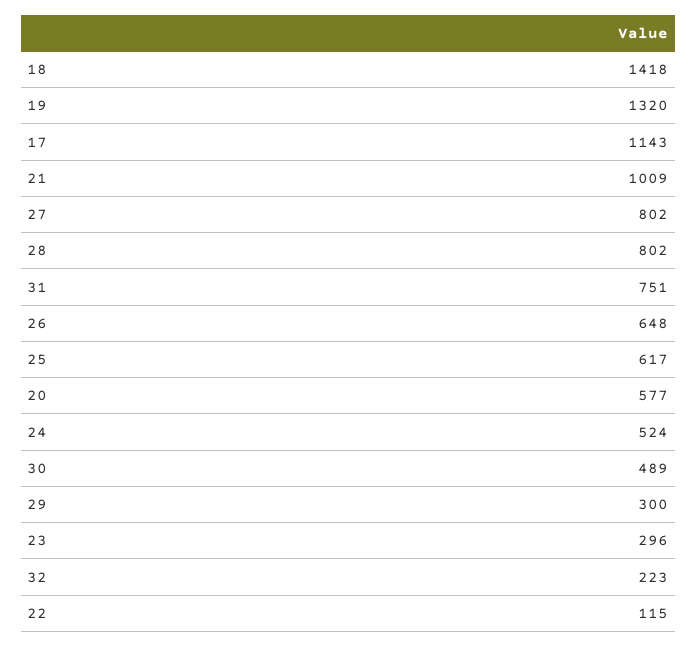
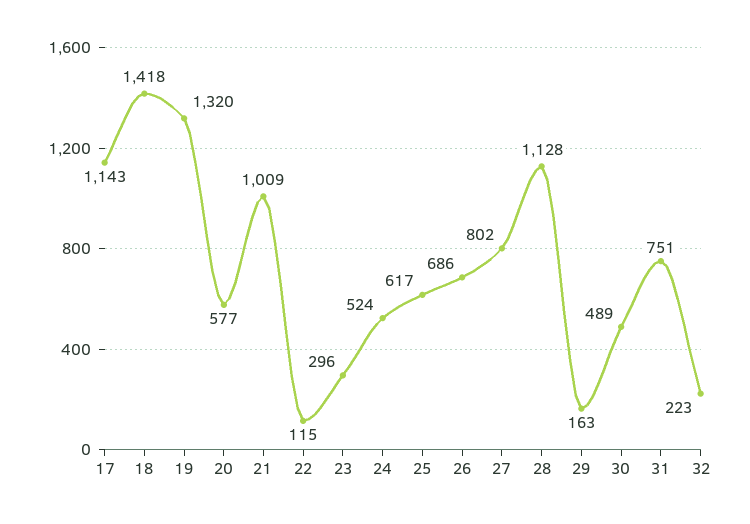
  {
    "18": 1418,
    "19": 1320,
    "17": 1143,
    "21": 1009,
    "27": 802,
-   "28": 802,
+   "28": 1128,
    "31": 751,
-   "26": 648,
+   "26": 686,
    "25": 617,
    "20": 577,
    "24": 524,
    "30": 489,
-   "29": 300,
+   "29": 163,
    "23": 296,
    "32": 223,
    "22": 115
  }

